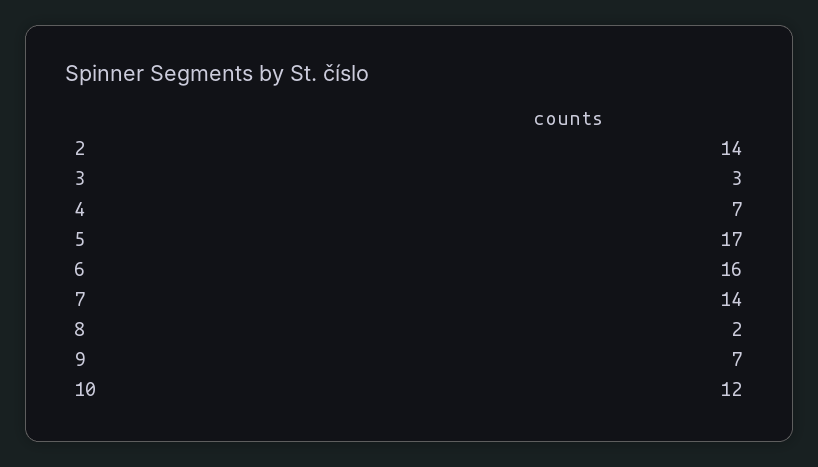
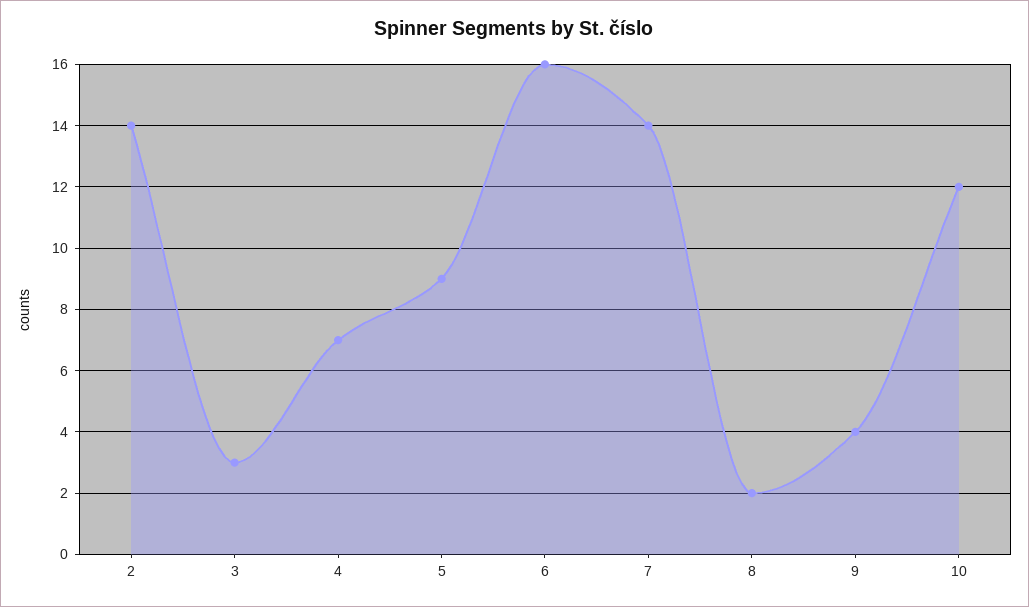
  {
    "2": 14,
    "3": 3,
    "4": 7,
-   "5": 17,
+   "5": 9,
    "6": 16,
    "7": 14,
    "8": 2,
-   "9": 7,
+   "9": 4,
    "10": 12
  }

